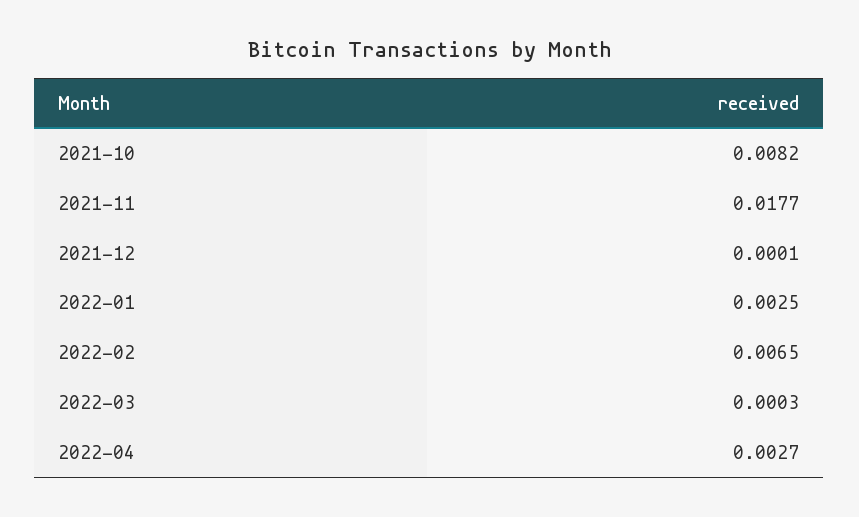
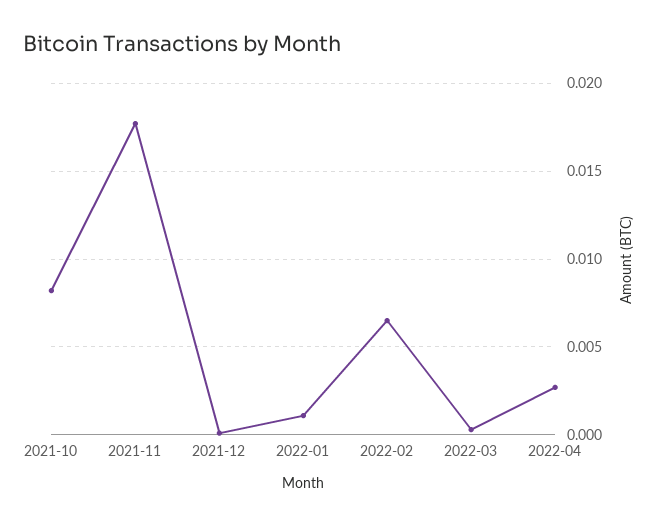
  {
    "2021-10": 0.0082,
    "2021-11": 0.0177,
    "2021-12": 0.0001,
-   "2022-01": 0.0025,
+   "2022-01": 0.001,
    "2022-02": 0.0065,
    "2022-03": 0.0003,
    "2022-04": 0.0027
  }

